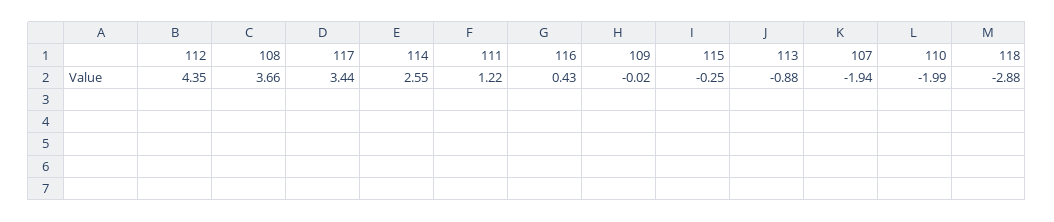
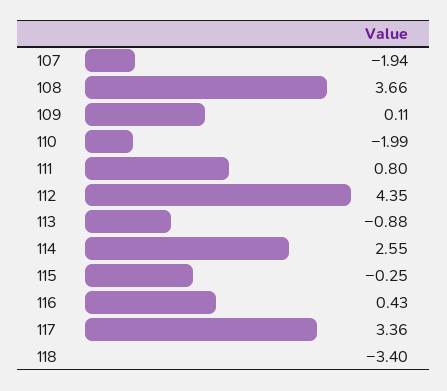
  {
    "112": 4.35,
    "108": 3.66,
-   "117": 3.44,
+   "117": 3.36,
    "114": 2.55,
-   "111": 1.22,
+   "111": 0.8,
    "116": 0.43,
-   "109": -0.02,
+   "109": 0.11,
    "115": -0.25,
    "113": -0.88,
    "107": -1.94,
    "110": -1.99,
-   "118": -2.88
+   "118": -3.4
  }

